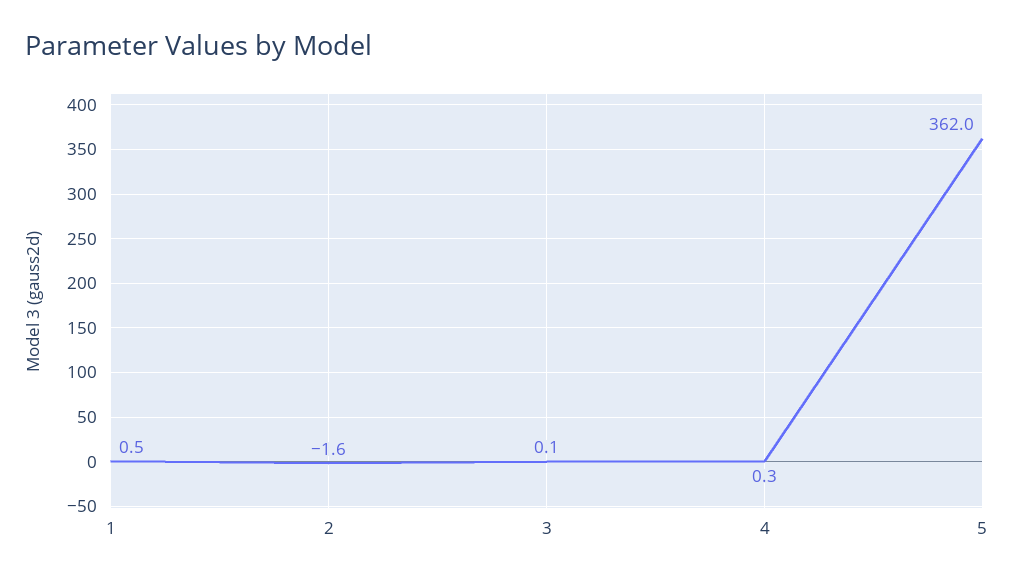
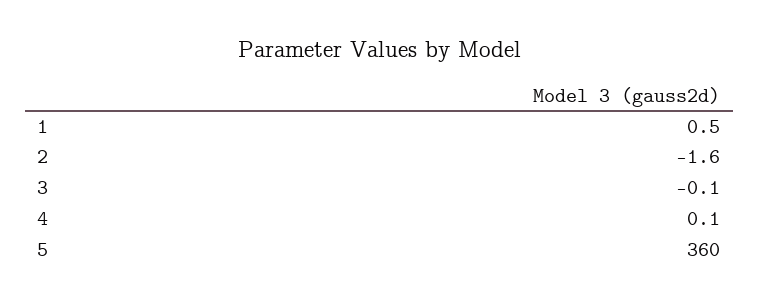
  {
    "1": 0.5,
    "2": -1.6,
-   "3": 0.1,
+   "3": -0.1,
-   "4": 0.3,
+   "4": 0.1,
-   "5": 362
+   "5": 360
  }

